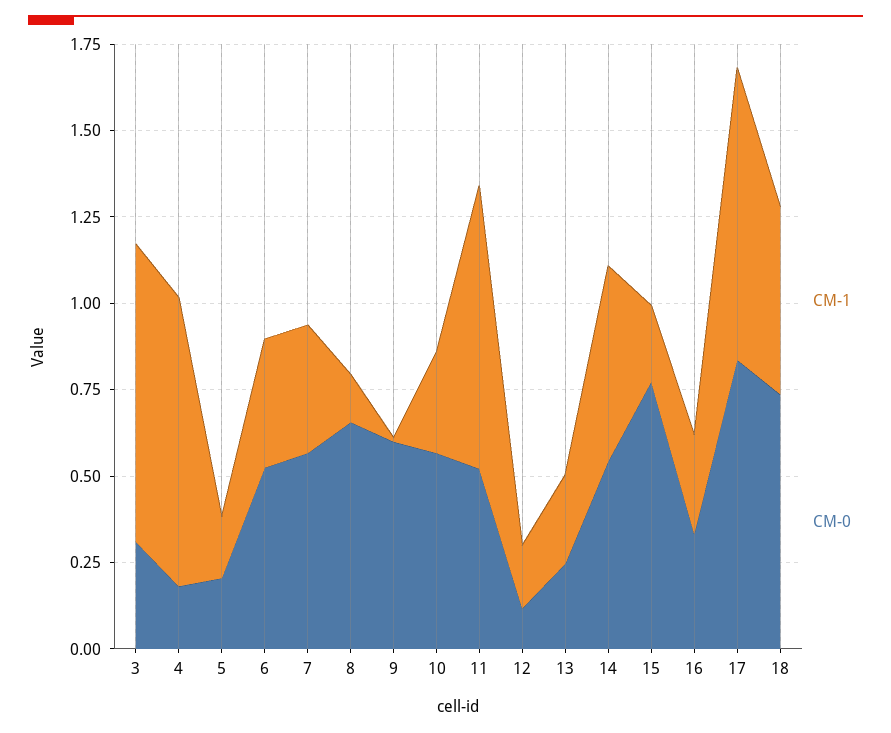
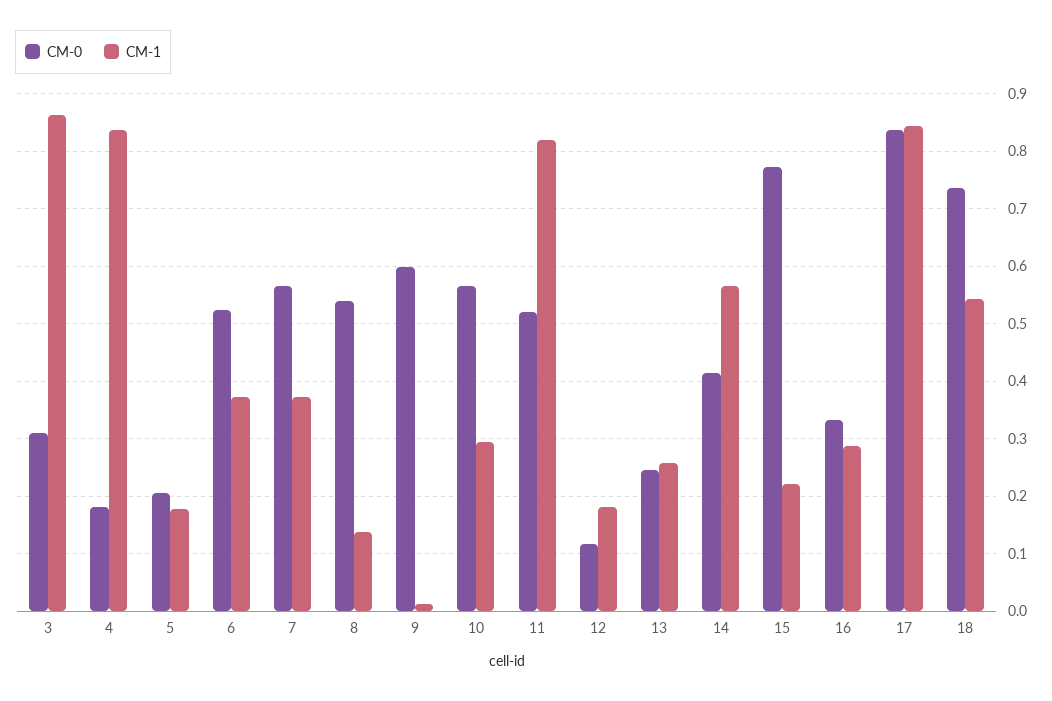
  {
    "CM-1": {
      "3": 0.86,
      "4": 0.84,
      "5": 0.18,
      "6": 0.38,
      "7": 0.38,
      "8": 0.14,
      "9": 0.02,
      "10": 0.3,
      "11": 0.82,
      "12": 0.18,
      "13": 0.26,
      "14": 0.56,
      "15": 0.22,
      "16": 0.28,
      "17": 0.84,
      "18": 0.54
    },
    "CM-0": {
      "3": 0.32,
      "4": 0.18,
      "5": 0.2,
      "6": 0.52,
      "7": 0.56,
-     "8": 0.65,
+     "8": 0.54,
      "9": 0.6,
      "10": 0.56,
      "11": 0.52,
      "12": 0.12,
      "13": 0.24,
-     "14": 0.55,
+     "14": 0.42,
      "15": 0.78,
      "16": 0.34,
      "17": 0.84,
      "18": 0.74
    }
  }

